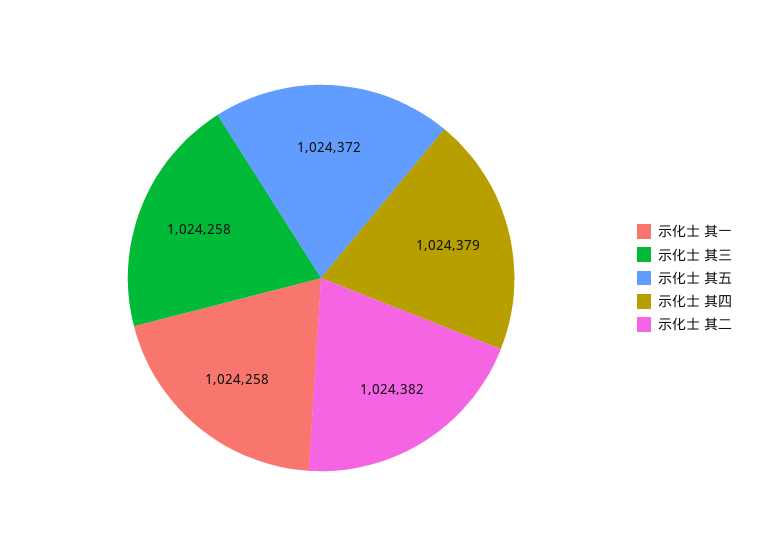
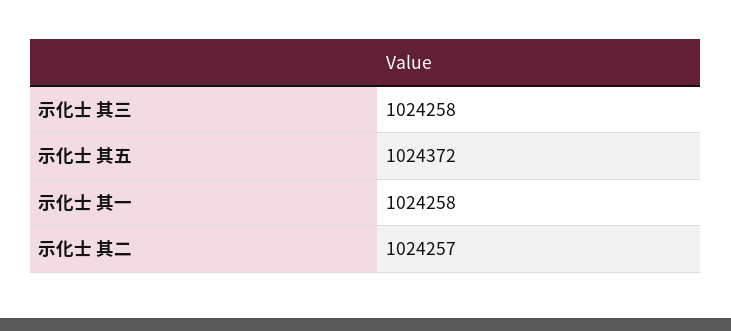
  {
    "示化士 其一": 1024258,
    "示化士 其三": 1024258,
    "示化士 其五": 1024372,
-   "示化士 其四": 1024379,
-   "示化士 其二": 1024382
+   "示化士 其二": 1024257
  }

